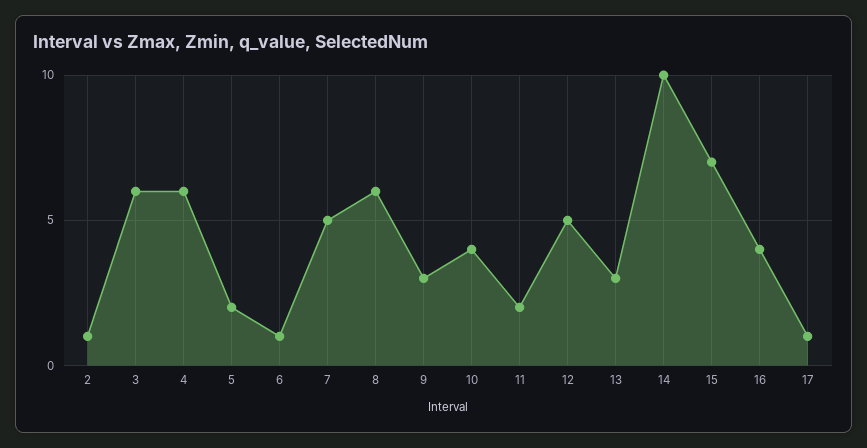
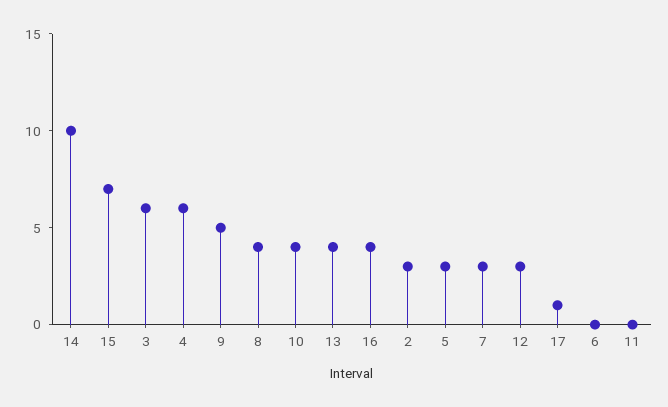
  {
-   "2": 1,
+   "2": 3,
    "3": 6,
    "4": 6,
-   "5": 2,
+   "5": 3,
-   "6": 1,
+   "6": 0,
-   "7": 5,
+   "7": 3,
-   "8": 6,
+   "8": 4,
-   "9": 3,
+   "9": 5,
    "10": 4,
-   "11": 2,
+   "11": 0,
-   "12": 5,
+   "12": 3,
-   "13": 3,
+   "13": 4,
    "14": 10,
    "15": 7,
    "16": 4,
    "17": 1
  }

